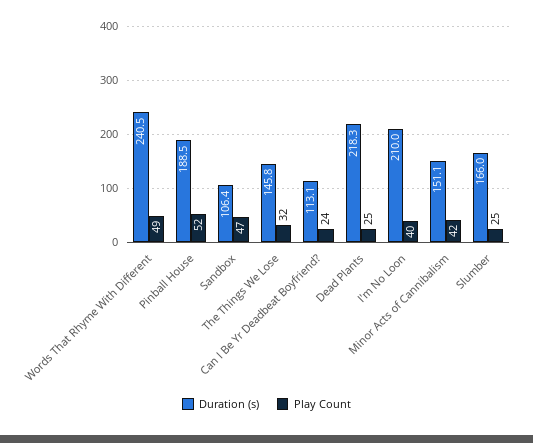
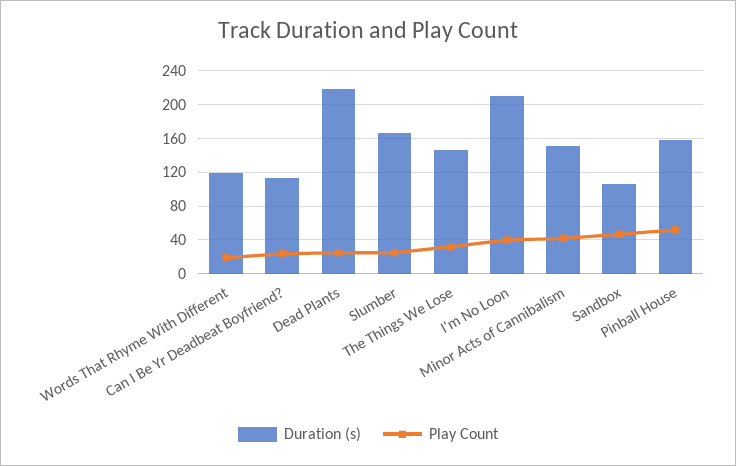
  {
    "Duration (s)": {
-     "Words That Rhyme With Different": 240.5,
+     "Words That Rhyme With Different": 120,
-     "Pinball House": 188.5,
+     "Pinball House": 160,
      "Sandbox": 106.4,
      "The Things We Lose": 145.8,
      "Can I Be Yr Deadbeat Boyfriend?": 113.1,
      "Dead Plants": 218.3,
      "I'm No Loon": 210,
      "Minor Acts of Cannibalism": 151.1,
      "Slumber": 166
    },
    "Play Count": {
-     "Words That Rhyme With Different": 49,
+     "Words That Rhyme With Different": 20,
      "Pinball House": 52,
      "Sandbox": 47,
      "The Things We Lose": 32,
      "Can I Be Yr Deadbeat Boyfriend?": 24,
      "Dead Plants": 25,
      "I'm No Loon": 40,
      "Minor Acts of Cannibalism": 42,
      "Slumber": 25
    }
  }

